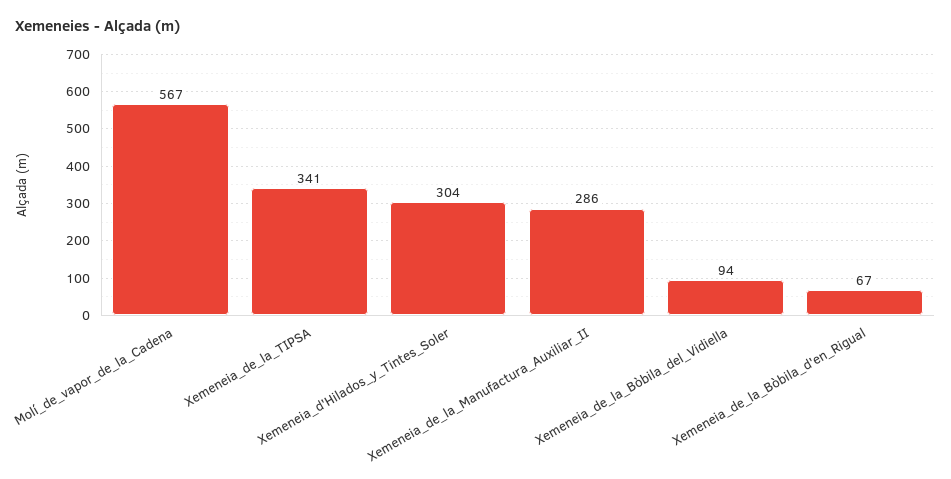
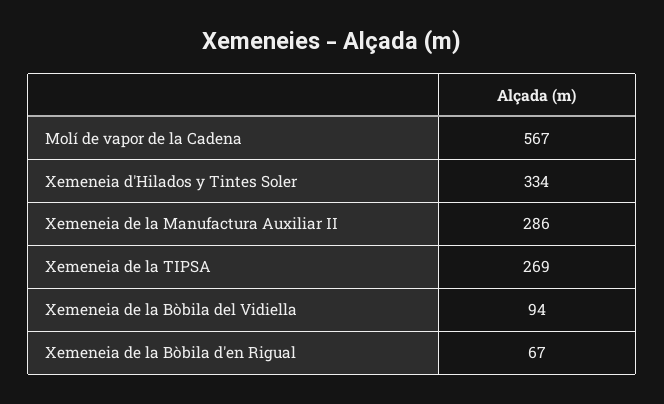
  {
    "Molí_de_vapor_de_la_Cadena": 567,
-   "Xemeneia_de_la_TIPSA": 341,
+   "Xemeneia_de_la_TIPSA": 269,
-   "Xemeneia_d'Hilados_y_Tintes_Soler": 304,
+   "Xemeneia_d'Hilados_y_Tintes_Soler": 334,
    "Xemeneia_de_la_Manufactura_Auxiliar_II": 286,
    "Xemeneia_de_la_Bòbila_del_Vidiella": 94,
    "Xemeneia_de_la_Bòbila_d'en_Rigual": 67
  }

